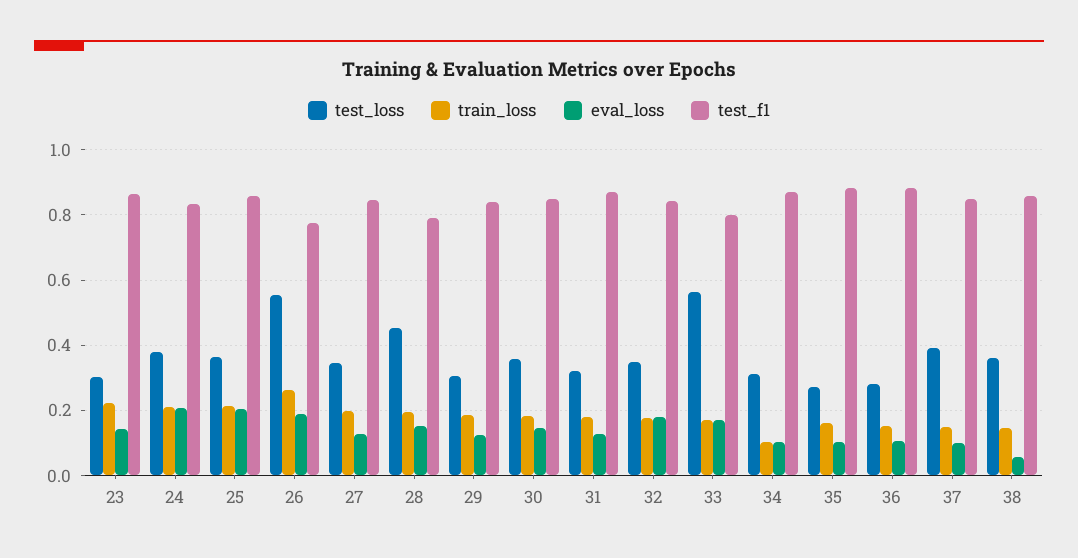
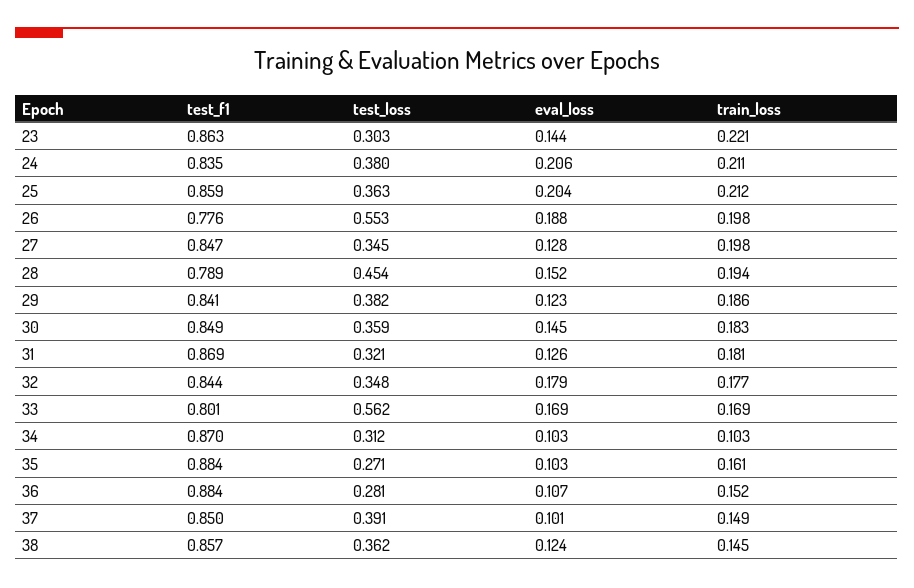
  {
    "test_loss": {
      "23": 0.303,
      "24": 0.38,
      "25": 0.363,
      "26": 0.553,
      "27": 0.345,
      "28": 0.454,
-     "29": 0.3,
+     "29": 0.382,
      "30": 0.359,
      "31": 0.321,
      "32": 0.348,
      "33": 0.562,
      "34": 0.312,
      "35": 0.271,
      "36": 0.281,
      "37": 0.391,
      "38": 0.362
    },
    "train_loss": {
      "23": 0.221,
      "24": 0.211,
      "25": 0.212,
-     "26": 0.26,
+     "26": 0.198,
      "27": 0.198,
      "28": 0.194,
      "29": 0.186,
      "30": 0.183,
      "31": 0.181,
      "32": 0.177,
      "33": 0.169,
      "34": 0.103,
      "35": 0.161,
      "36": 0.152,
      "37": 0.149,
      "38": 0.145
    },
    "eval_loss": {
      "23": 0.144,
      "24": 0.206,
      "25": 0.204,
      "26": 0.188,
      "27": 0.128,
      "28": 0.152,
      "29": 0.123,
      "30": 0.145,
      "31": 0.126,
      "32": 0.179,
      "33": 0.169,
      "34": 0.103,
      "35": 0.103,
      "36": 0.107,
      "37": 0.101,
-     "38": 0.06
+     "38": 0.124
    },
    "test_f1": {
      "23": 0.863,
      "24": 0.835,
      "25": 0.859,
      "26": 0.776,
      "27": 0.847,
      "28": 0.789,
      "29": 0.841,
      "30": 0.849,
      "31": 0.869,
      "32": 0.844,
      "33": 0.801,
      "34": 0.87,
      "35": 0.884,
      "36": 0.884,
      "37": 0.85,
      "38": 0.857
    }
  }

